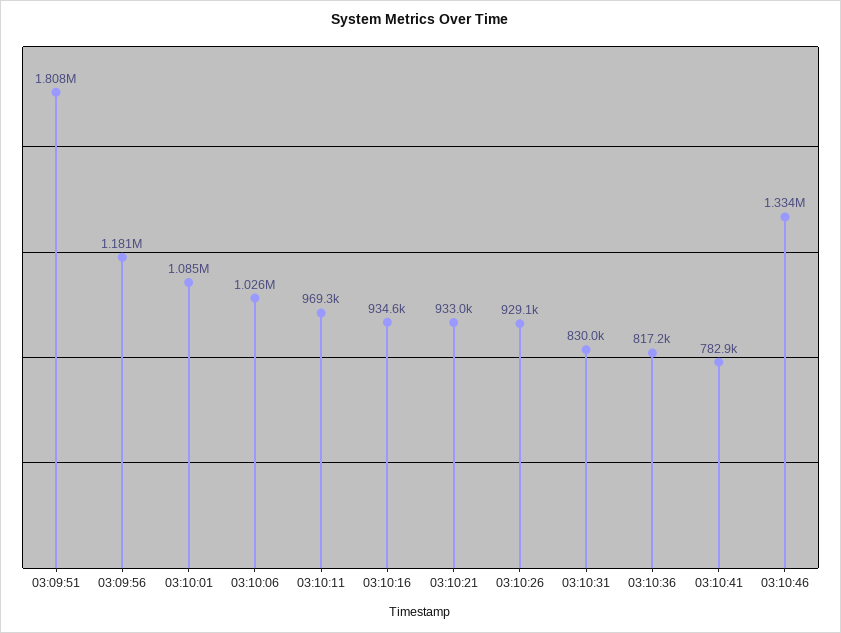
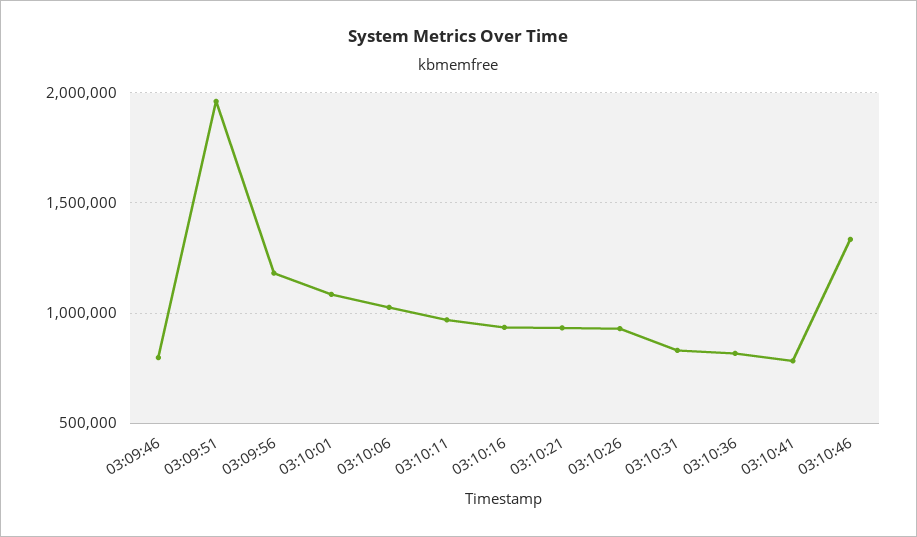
  {
-   "03:09:51": 1808000,
+   "03:09:51": 1950000,
    "03:09:56": 1181000,
    "03:10:01": 1085000,
    "03:10:06": 1026000,
    "03:10:11": 969300,
    "03:10:16": 934600,
    "03:10:21": 933000,
    "03:10:26": 929100,
    "03:10:31": 830000,
    "03:10:36": 817200,
    "03:10:41": 782900,
-   "03:10:46": 1334000
+   "03:10:46": 1334000,
+   "03:09:46": 800000
  }

